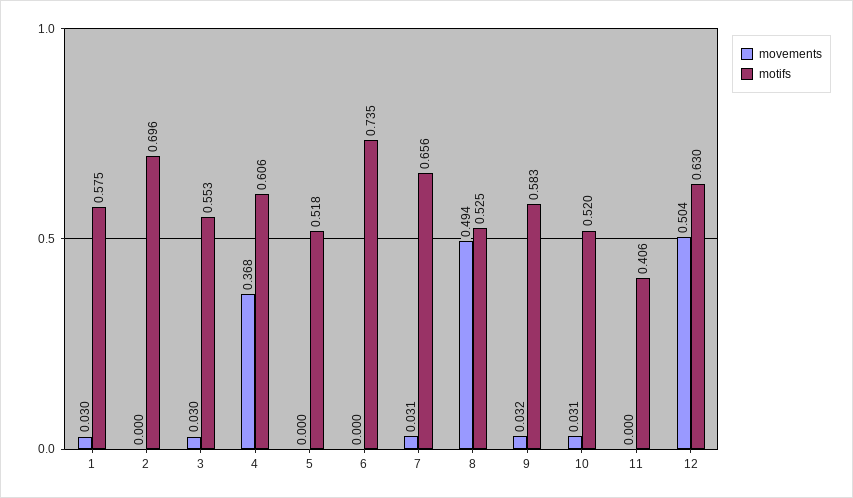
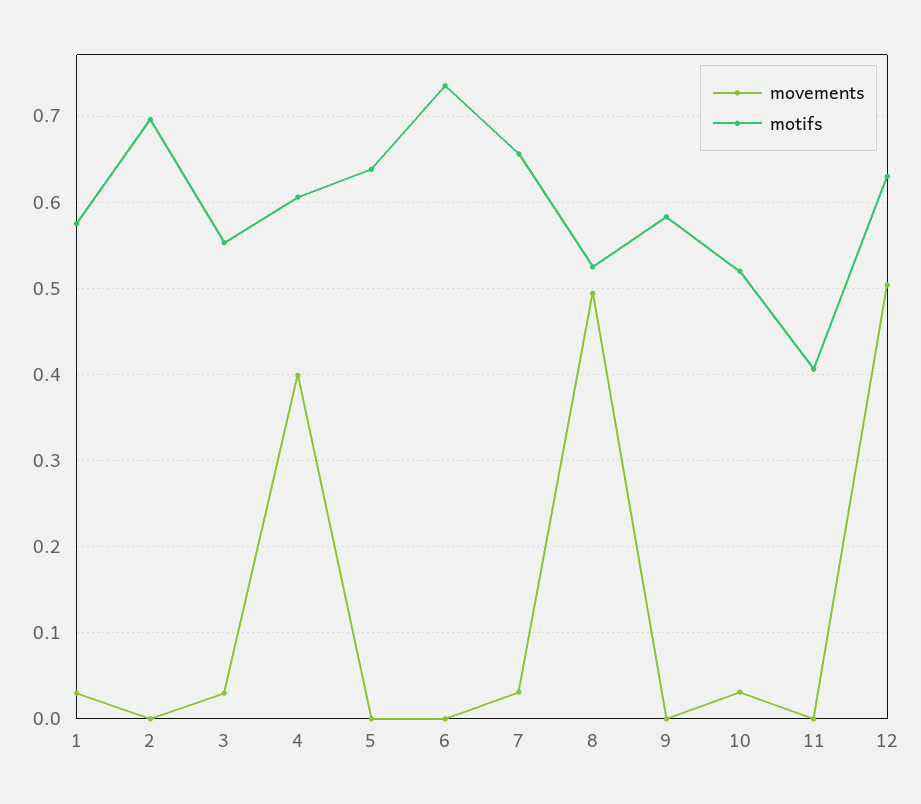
  {
    "movements": {
      "1": 0.03,
      "2": 0,
      "3": 0.03,
-     "4": 0.368,
+     "4": 0.4,
      "5": 0,
      "6": 0,
      "7": 0.031,
      "8": 0.494,
-     "9": 0.032,
+     "9": 0,
      "10": 0.031,
      "11": 0,
      "12": 0.504
    },
    "motifs": {
      "1": 0.575,
      "2": 0.696,
      "3": 0.553,
      "4": 0.606,
-     "5": 0.518,
+     "5": 0.64,
      "6": 0.735,
      "7": 0.656,
      "8": 0.525,
      "9": 0.583,
      "10": 0.52,
      "11": 0.406,
      "12": 0.63
    }
  }

